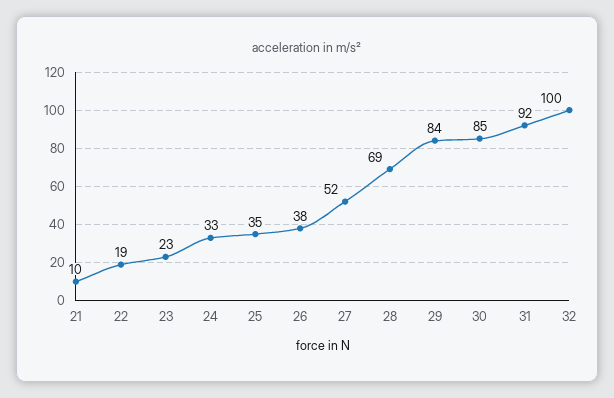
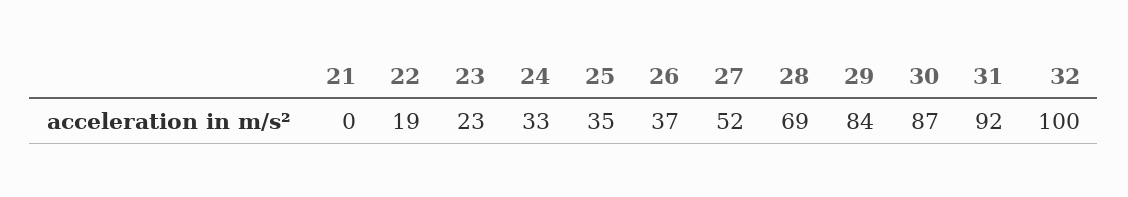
  {
-   "21": 10,
+   "21": 0,
    "22": 19,
    "23": 23,
    "24": 33,
    "25": 35,
-   "26": 38,
+   "26": 37,
    "27": 52,
    "28": 69,
    "29": 84,
-   "30": 85,
+   "30": 87,
    "31": 92,
    "32": 100
  }

